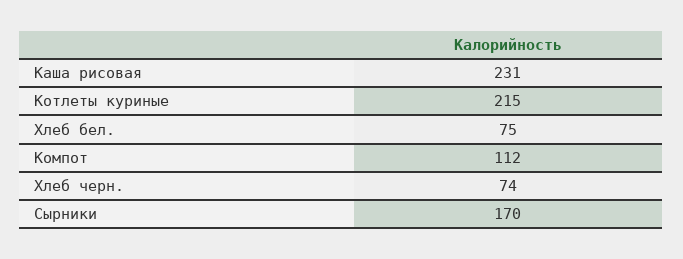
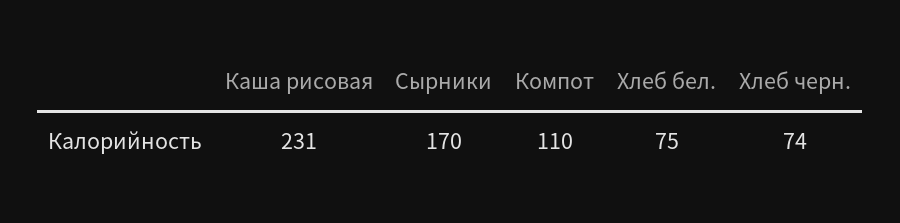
  {
    "Каша рисовая": 231,
-   "Котлеты куриные": 215,
    "Хлеб бел.": 75,
-   "Компот": 112,
+   "Компот": 110,
    "Хлеб черн.": 74,
    "Сырники": 170
  }

